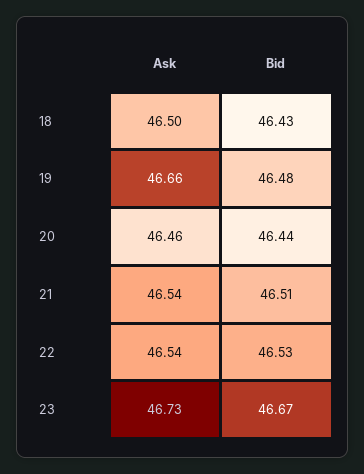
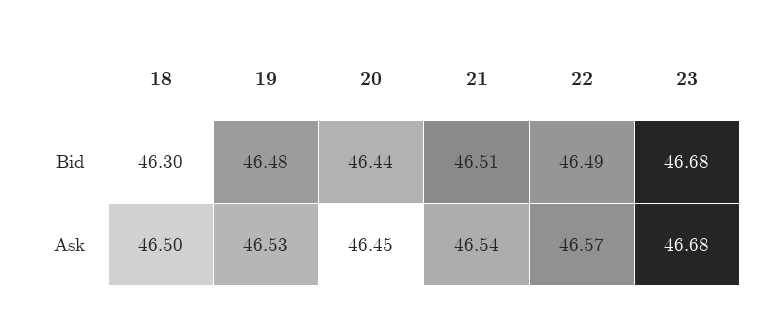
  {
    "Ask": {
      "18": 46.5,
-     "19": 46.66,
+     "19": 46.53,
-     "20": 46.46,
+     "20": 46.45,
      "21": 46.54,
-     "22": 46.54,
+     "22": 46.57,
-     "23": 46.73
+     "23": 46.68
    },
    "Bid": {
-     "18": 46.43,
+     "18": 46.3,
      "19": 46.48,
      "20": 46.44,
      "21": 46.51,
-     "22": 46.53,
+     "22": 46.49,
-     "23": 46.67
+     "23": 46.68
    }
  }

